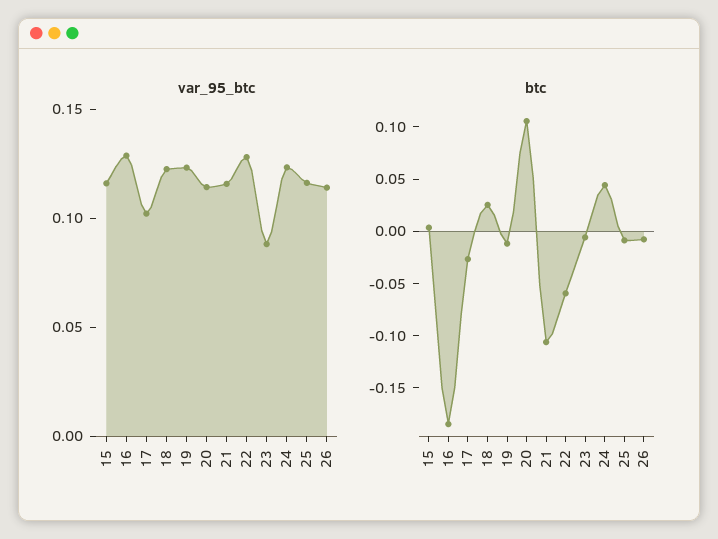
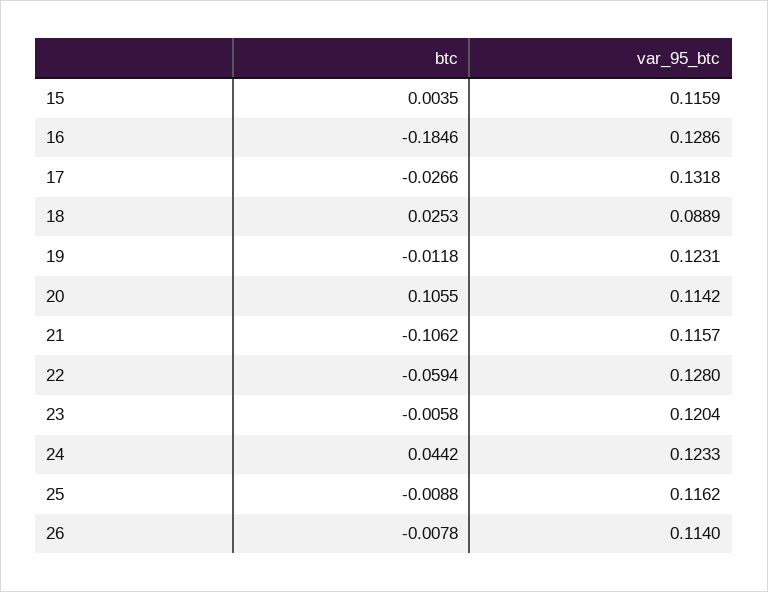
  {
    "var_95_btc": {
      "15": 0.1159,
      "16": 0.1286,
-     "17": 0.1,
+     "17": 0.1318,
-     "18": 0.12,
+     "18": 0.0889,
      "19": 0.1231,
      "20": 0.1142,
      "21": 0.1157,
      "22": 0.128,
-     "23": 0.09,
+     "23": 0.1204,
      "24": 0.1233,
      "25": 0.1162,
      "26": 0.114
    },
    "btc": {
      "15": 0.0035,
      "16": -0.1846,
      "17": -0.0266,
      "18": 0.0253,
      "19": -0.0118,
      "20": 0.1055,
      "21": -0.1062,
      "22": -0.0594,
      "23": -0.0058,
      "24": 0.0442,
      "25": -0.0088,
      "26": -0.0078
    }
  }

